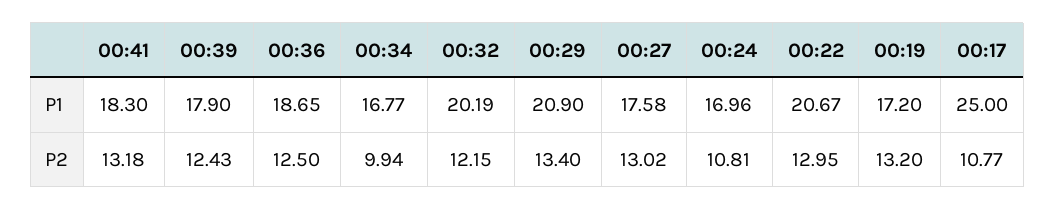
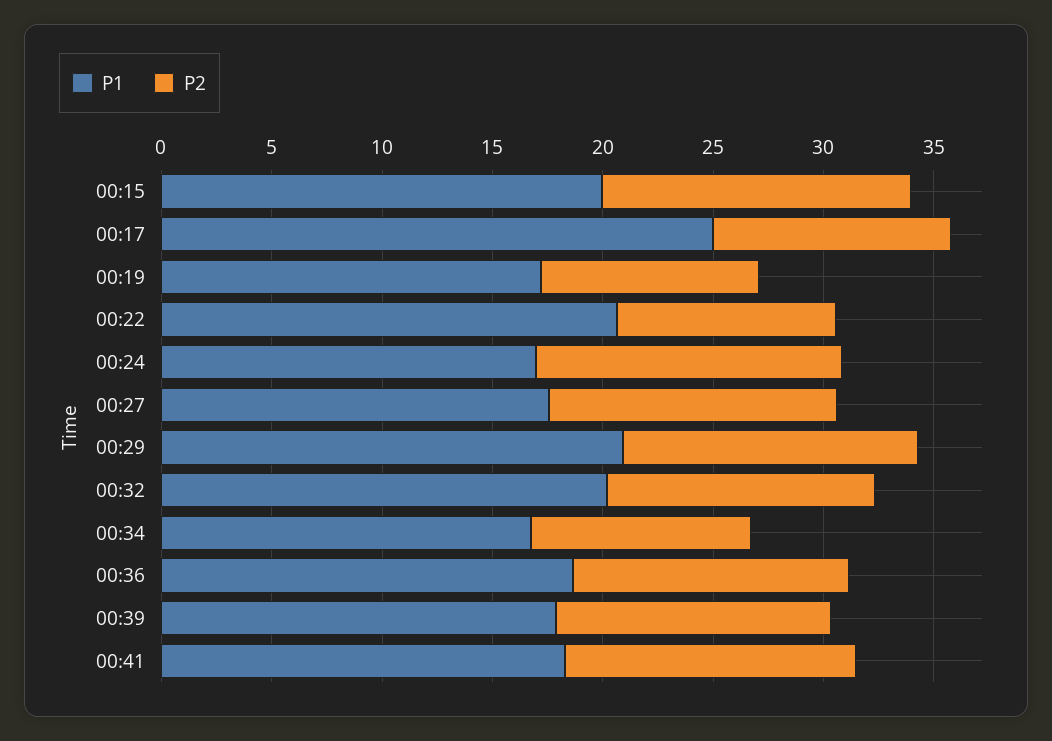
  {
    "P1": {
      "00:41": 18.3,
      "00:39": 17.9,
      "00:36": 18.65,
      "00:34": 16.77,
      "00:32": 20.19,
      "00:29": 20.9,
      "00:27": 17.58,
      "00:24": 16.96,
      "00:22": 20.67,
      "00:19": 17.2,
-     "00:17": 25
+     "00:17": 25,
+     "00:15": 20
    },
    "P2": {
      "00:41": 13.18,
      "00:39": 12.43,
      "00:36": 12.5,
      "00:34": 9.94,
      "00:32": 12.15,
      "00:29": 13.4,
      "00:27": 13.02,
-     "00:24": 10.81,
+     "00:24": 14,
-     "00:22": 12.95,
+     "00:22": 10,
-     "00:19": 13.2,
+     "00:19": 10,
-     "00:17": 10.77
+     "00:17": 10.77,
+     "00:15": 14
    }
  }

